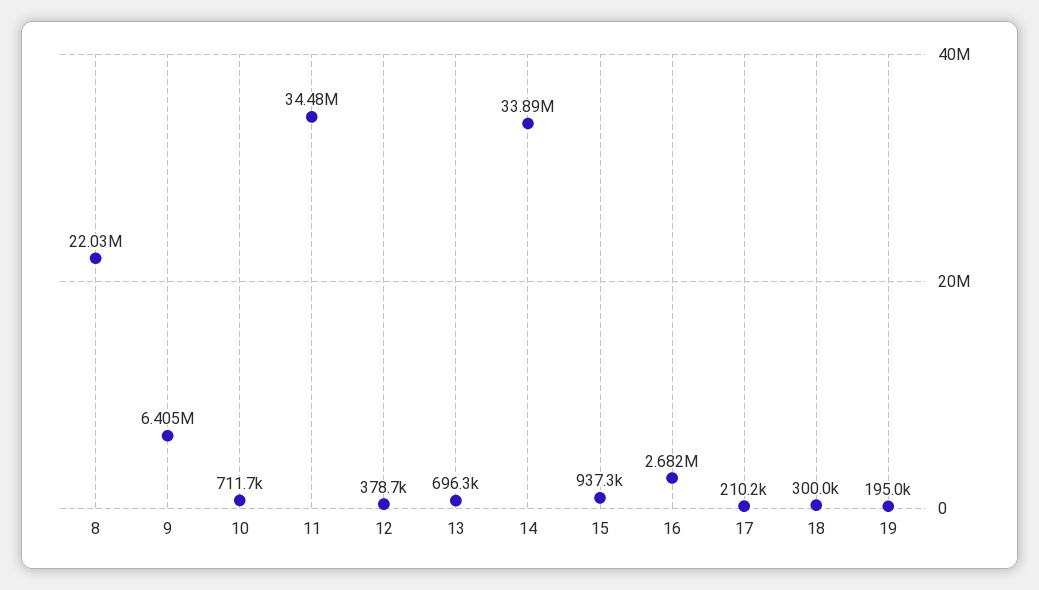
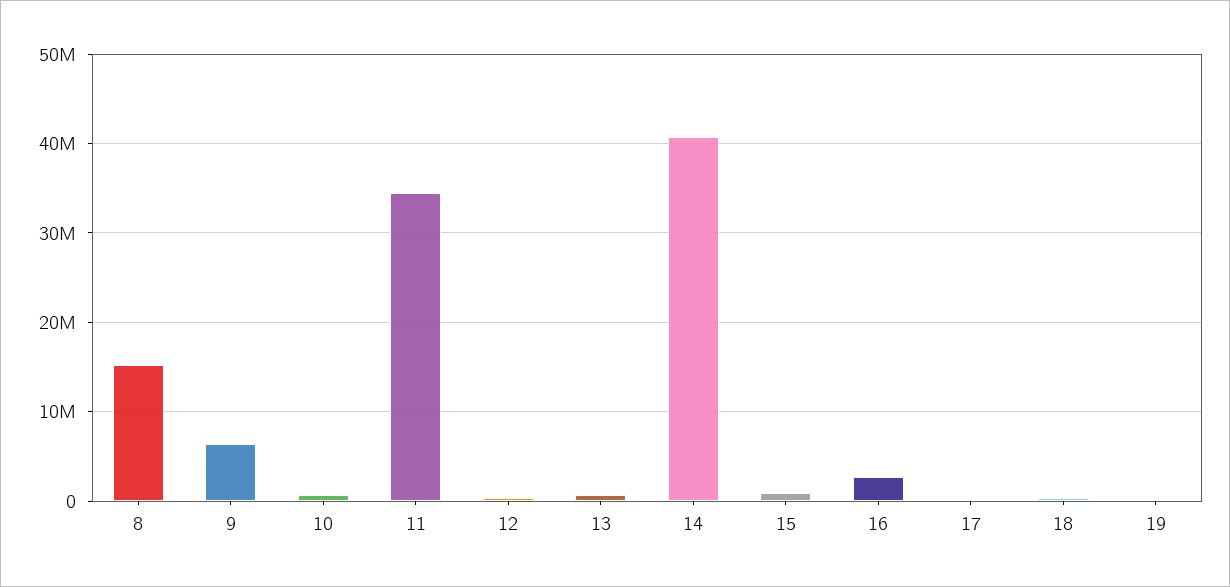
  {
-   "8": 22030000,
+   "8": 15000000,
    "9": 6405000,
    "10": 711700,
    "11": 34480000,
    "12": 378700,
    "13": 696300,
-   "14": 33890000,
+   "14": 41000000,
    "15": 937300,
    "16": 2682000,
    "17": 210200,
    "18": 300000,
    "19": 195000
  }

